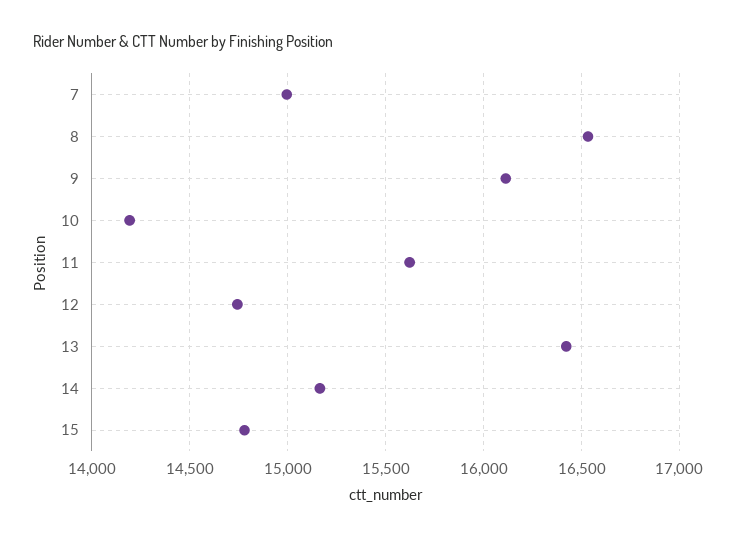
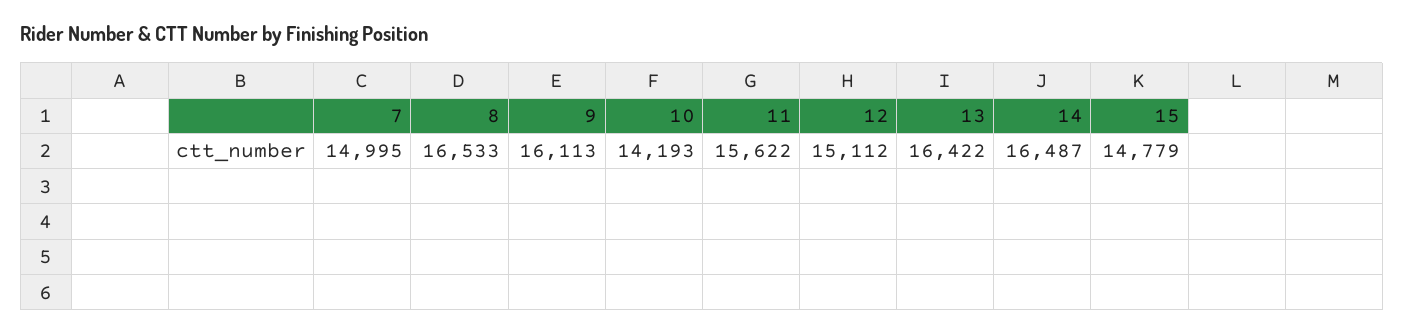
  {
    "7": 14995,
    "8": 16533,
    "9": 16113,
    "10": 14193,
    "11": 15622,
-   "12": 14750,
+   "12": 15112,
    "13": 16422,
-   "14": 15150,
+   "14": 16487,
    "15": 14779
  }

